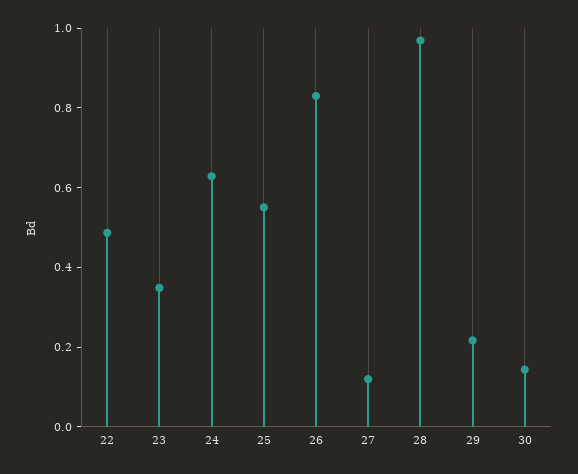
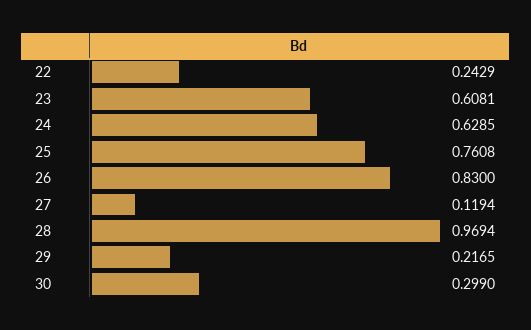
  {
-   "22": 0.5,
+   "22": 0.2429,
-   "23": 0.35,
+   "23": 0.6081,
    "24": 0.6285,
-   "25": 0.55,
+   "25": 0.7608,
    "26": 0.83,
    "27": 0.1194,
    "28": 0.9694,
    "29": 0.2165,
-   "30": 0.15
+   "30": 0.299
  }

